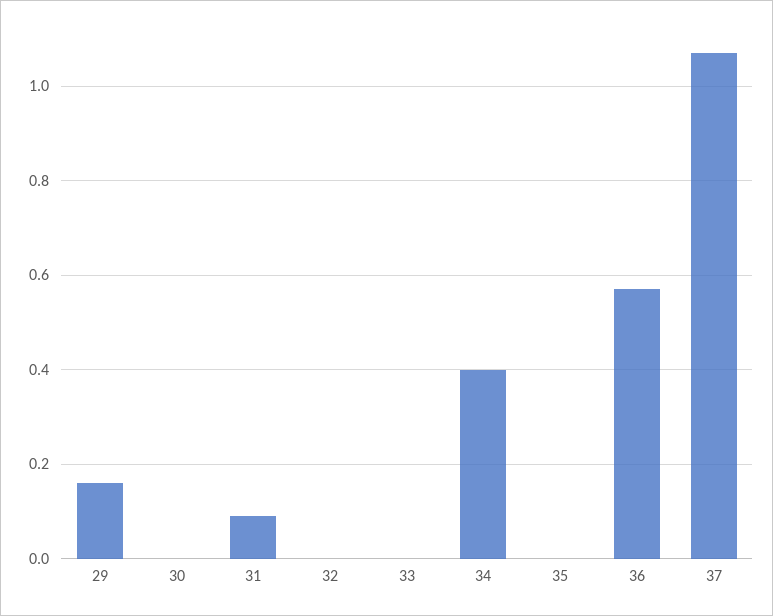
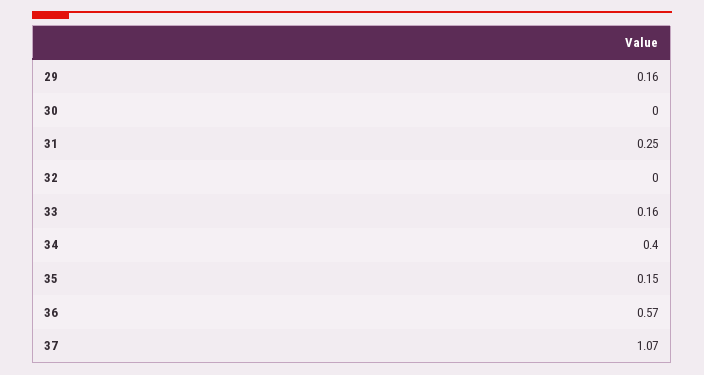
  {
    "29": 0.16,
    "30": 0,
-   "31": 0.1,
+   "31": 0.25,
    "32": 0,
-   "33": 0,
+   "33": 0.16,
    "34": 0.4,
-   "35": 0,
+   "35": 0.15,
    "36": 0.57,
    "37": 1.07
  }

